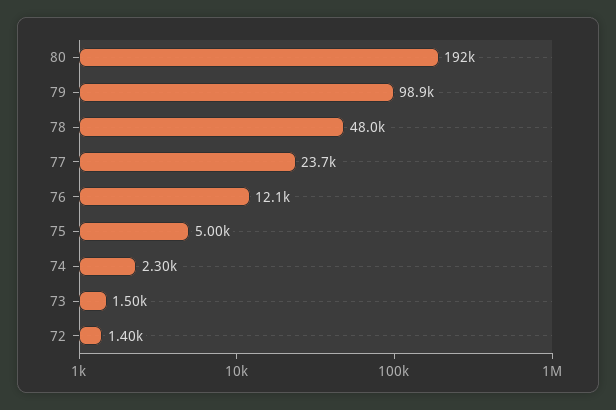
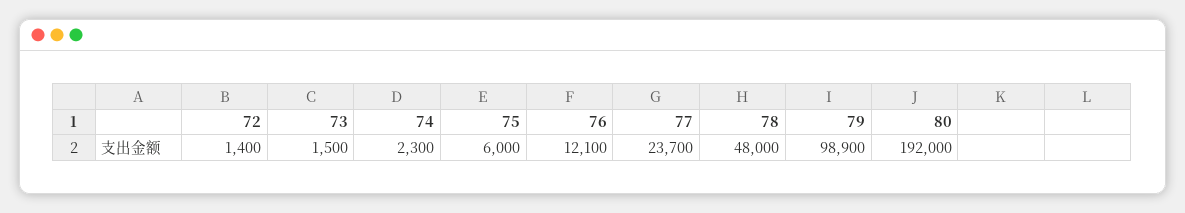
  {
    "80": 192000,
    "79": 98900,
    "78": 48000,
    "77": 23700,
    "76": 12100,
-   "75": 5000,
+   "75": 6000,
    "74": 2300,
    "73": 1500,
    "72": 1400
  }

